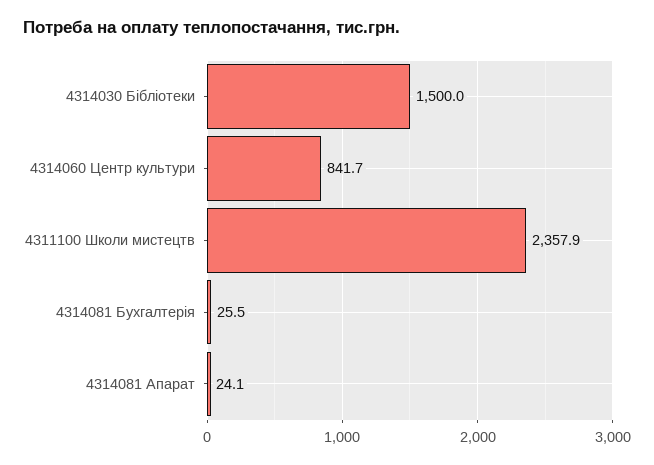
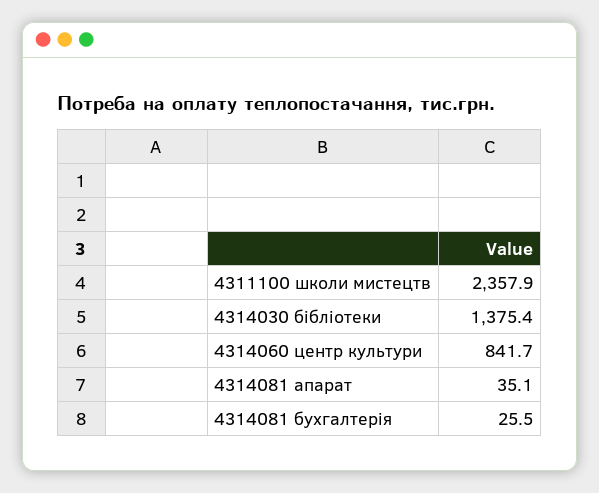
  {
-   "4314030 Бібліотеки": 1500,
+   "4314030 Бібліотеки": 1375.4,
    "4314060 Центр культури": 841.7,
    "4311100 Школи мистецтв": 2357.9,
    "4314081 Бухгалтерія": 25.5,
-   "4314081 Апарат": 24.1
+   "4314081 Апарат": 35.1
  }

